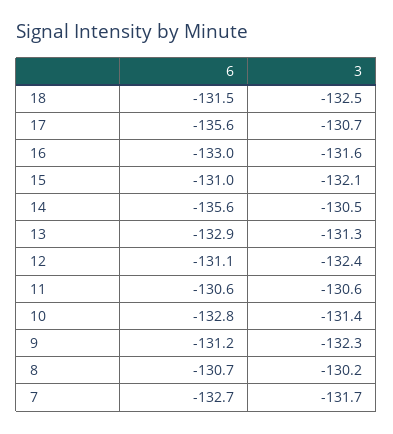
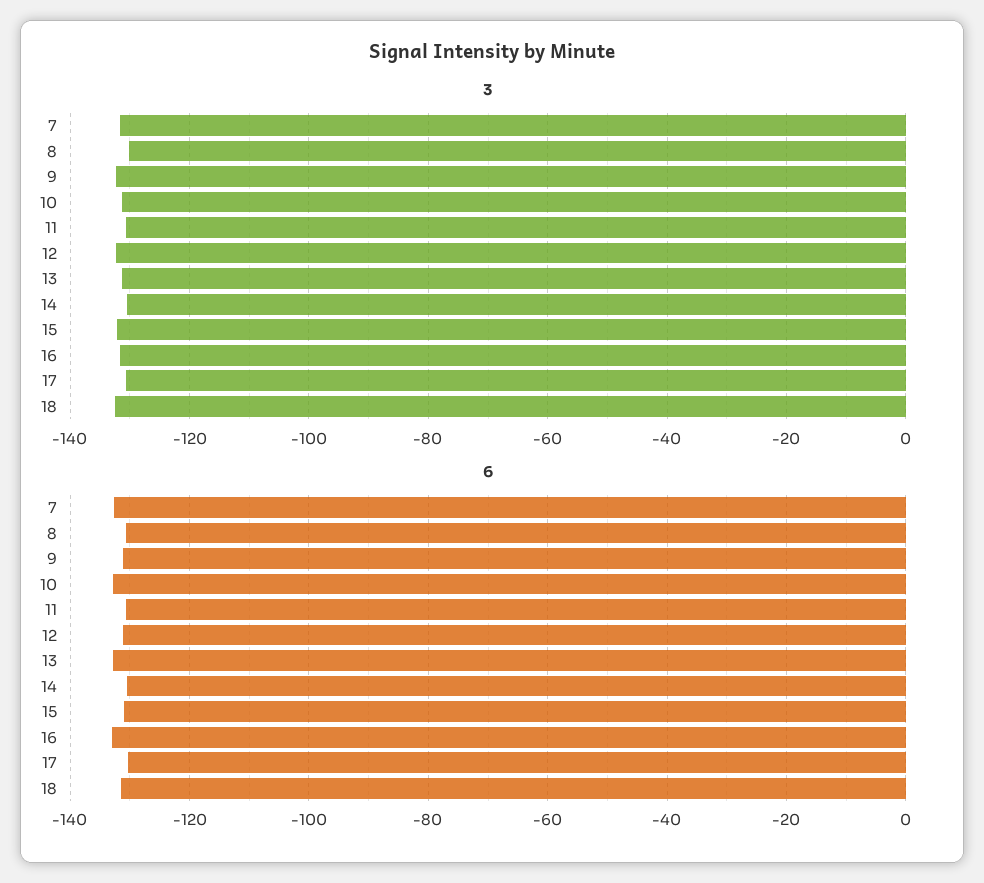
  {
    "6": {
      "18": -131.5,
-     "17": -135.6,
+     "17": -130,
      "16": -133,
      "15": -131,
-     "14": -135.6,
+     "14": -130,
      "13": -132.9,
      "12": -131.1,
      "11": -130.6,
      "10": -132.8,
      "9": -131.2,
      "8": -130.7,
      "7": -132.7
    },
    "3": {
      "18": -132.5,
      "17": -130.7,
      "16": -131.6,
      "15": -132.1,
      "14": -130.5,
      "13": -131.3,
      "12": -132.4,
      "11": -130.6,
      "10": -131.4,
      "9": -132.3,
      "8": -130.2,
      "7": -131.7
    }
  }

